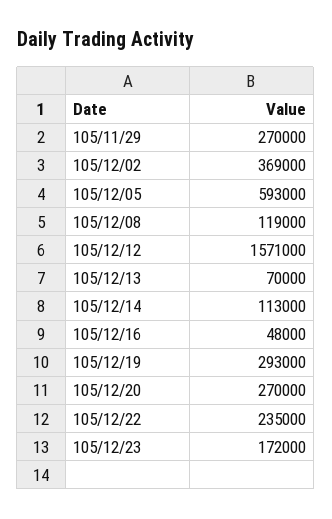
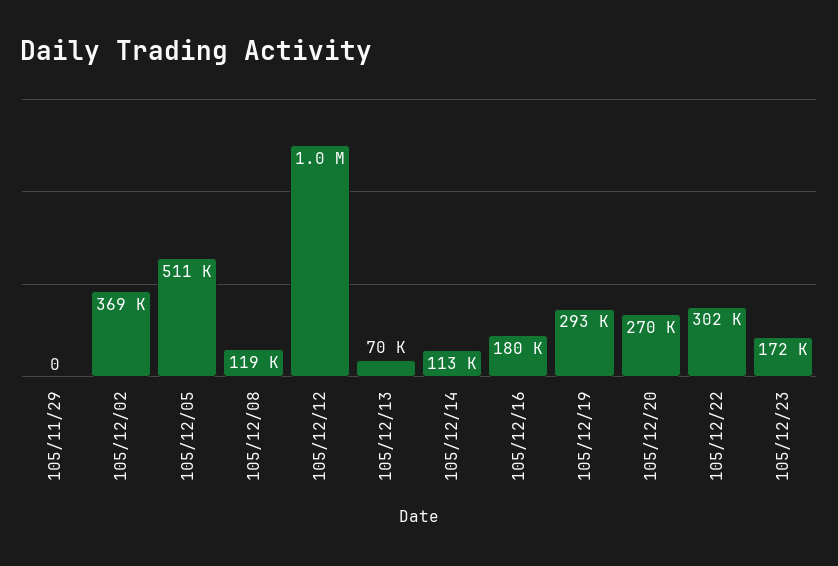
  {
-   "105/11/29": 270000,
+   "105/11/29": 0,
    "105/12/02": 369000,
-   "105/12/05": 593000,
+   "105/12/05": 511000,
    "105/12/08": 119000,
-   "105/12/12": 1571000,
+   "105/12/12": 1000000,
    "105/12/13": 70000,
    "105/12/14": 113000,
-   "105/12/16": 48000,
+   "105/12/16": 180000,
    "105/12/19": 293000,
    "105/12/20": 270000,
-   "105/12/22": 235000,
+   "105/12/22": 302000,
    "105/12/23": 172000
  }

